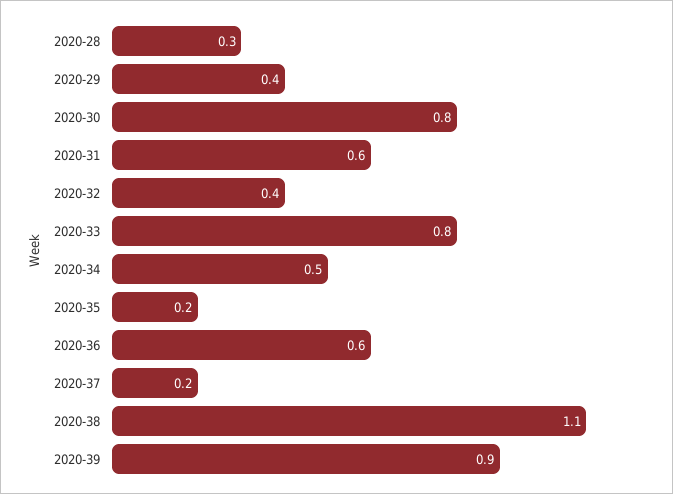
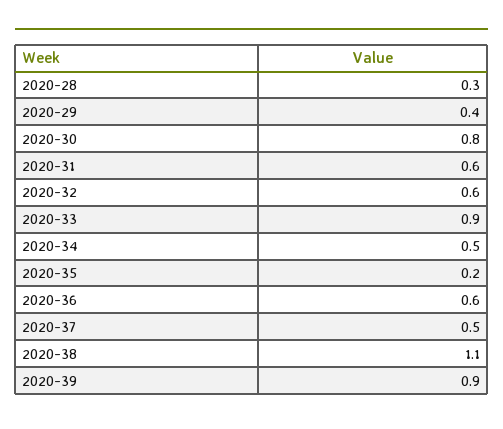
  {
    "2020-28": 0.3,
    "2020-29": 0.4,
    "2020-30": 0.8,
    "2020-31": 0.6,
-   "2020-32": 0.4,
+   "2020-32": 0.6,
-   "2020-33": 0.8,
+   "2020-33": 0.9,
    "2020-34": 0.5,
    "2020-35": 0.2,
    "2020-36": 0.6,
-   "2020-37": 0.2,
+   "2020-37": 0.5,
    "2020-38": 1.1,
    "2020-39": 0.9
  }

